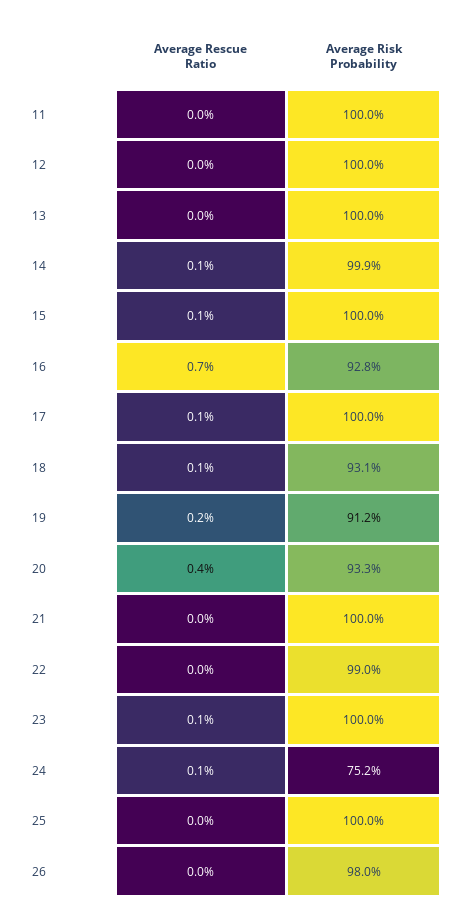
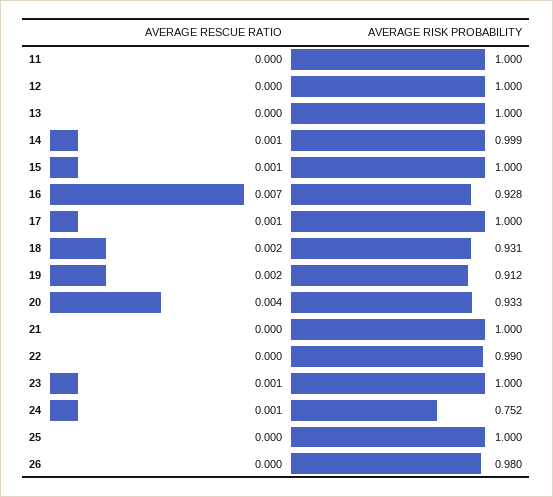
  {
    "Average Rescue Ratio": {
      "11": 0,
      "12": 0,
      "13": 0,
      "14": 0.001,
      "15": 0.001,
      "16": 0.007,
      "17": 0.001,
-     "18": 0.001,
+     "18": 0.002,
      "19": 0.002,
      "20": 0.004,
      "21": 0,
      "22": 0,
      "23": 0.001,
      "24": 0.001,
      "25": 0,
      "26": 0
    },
    "Average Risk Probability": {
      "11": 1,
      "12": 1,
      "13": 1,
      "14": 0.999,
      "15": 1,
      "16": 0.928,
      "17": 1,
      "18": 0.931,
      "19": 0.912,
      "20": 0.933,
      "21": 1,
      "22": 0.99,
      "23": 1,
      "24": 0.752,
      "25": 1,
      "26": 0.98
    }
  }

